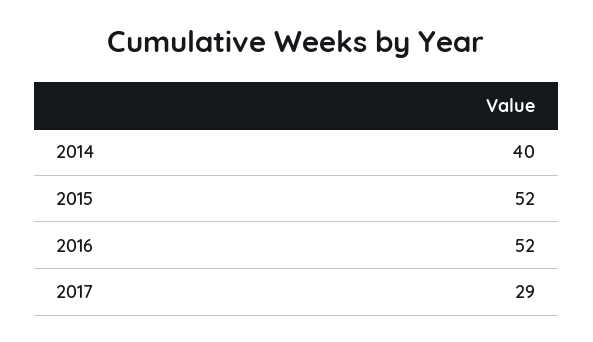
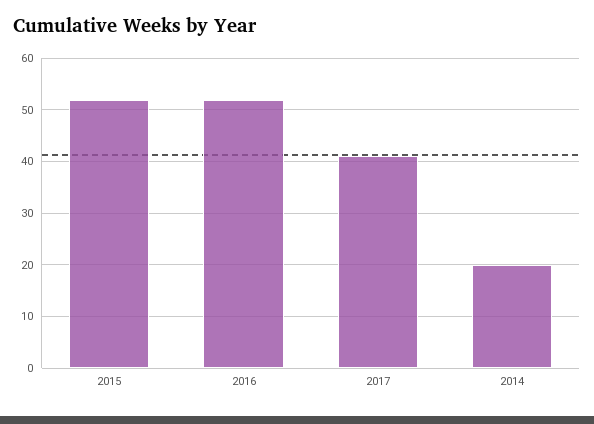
  {
-   "2014": 40,
+   "2014": 20,
    "2015": 52,
    "2016": 52,
-   "2017": 29
+   "2017": 40
  }

